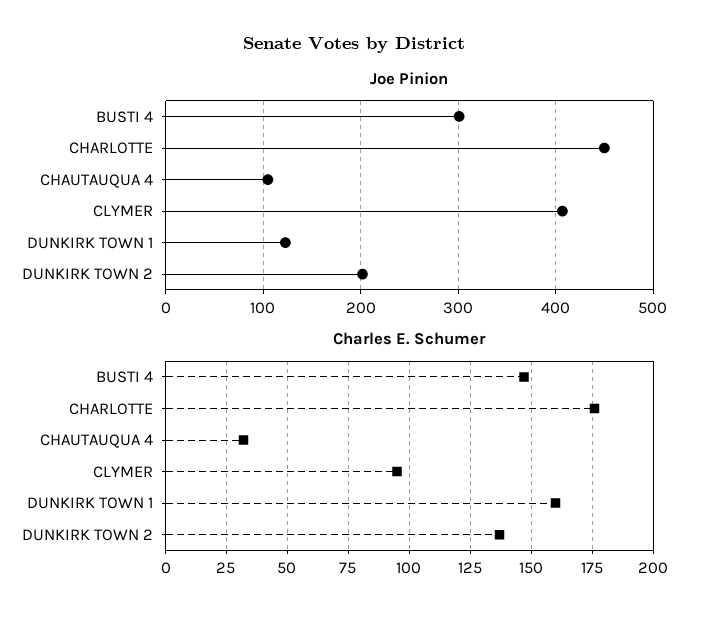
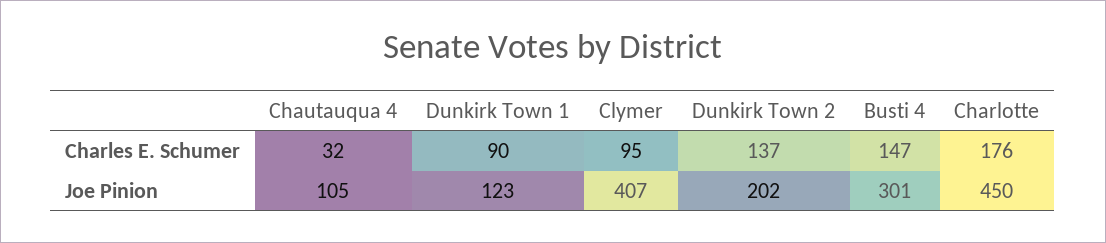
  {
    "Joe Pinion": {
      "BUSTI 4": 301,
      "CHARLOTTE": 450,
      "CHAUTAUQUA 4": 105,
      "CLYMER": 407,
      "DUNKIRK TOWN 1": 123,
      "DUNKIRK TOWN 2": 202
    },
    "Charles E. Schumer": {
      "BUSTI 4": 147,
      "CHARLOTTE": 176,
      "CHAUTAUQUA 4": 32,
      "CLYMER": 95,
-     "DUNKIRK TOWN 1": 160,
+     "DUNKIRK TOWN 1": 90,
      "DUNKIRK TOWN 2": 137
    }
  }

